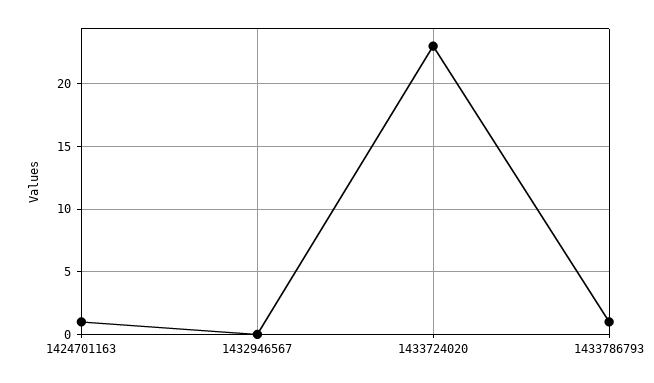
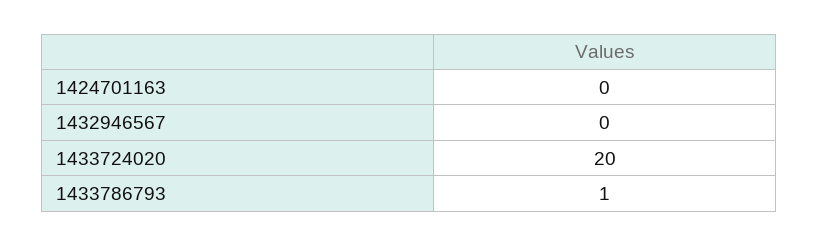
  {
-   "1424701163": 1,
+   "1424701163": 0,
    "1432946567": 0,
-   "1433724020": 23,
+   "1433724020": 20,
    "1433786793": 1
  }

